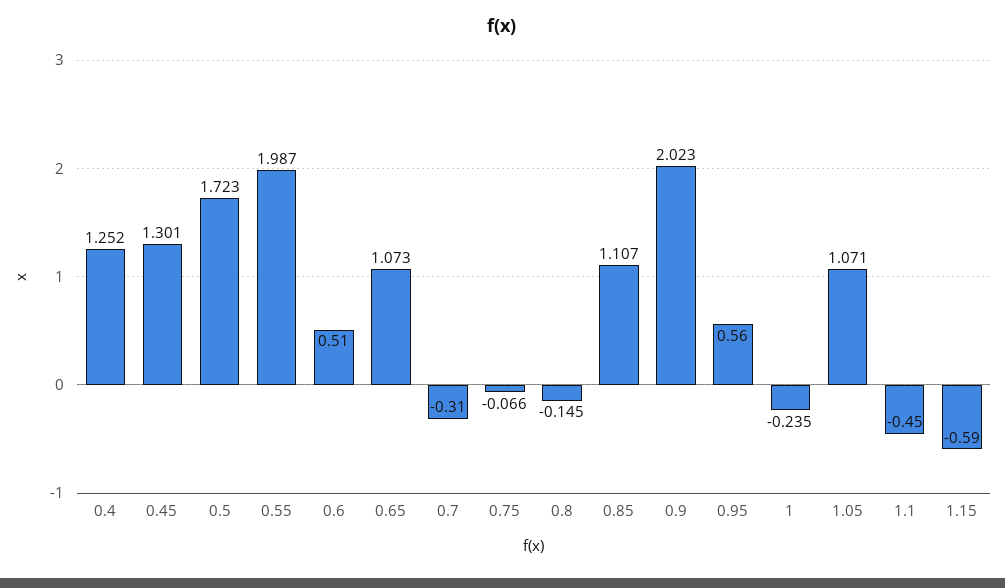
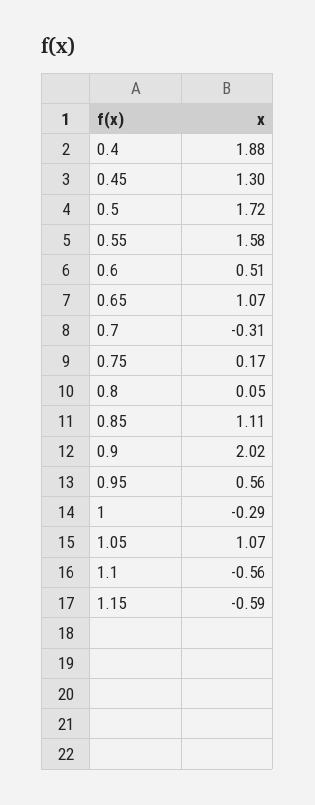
  {
-   "0.4": 1.252,
+   "0.4": 1.88,
    "0.45": 1.301,
    "0.5": 1.723,
-   "0.55": 1.987,
+   "0.55": 1.58,
    "0.6": 0.51,
    "0.65": 1.073,
    "0.7": -0.31,
-   "0.75": -0.066,
+   "0.75": 0.17,
-   "0.8": -0.145,
+   "0.8": 0.05,
    "0.85": 1.107,
    "0.9": 2.023,
    "0.95": 0.56,
-   "1": -0.235,
+   "1": -0.29,
    "1.05": 1.071,
-   "1.1": -0.45,
+   "1.1": -0.56,
    "1.15": -0.59
  }

